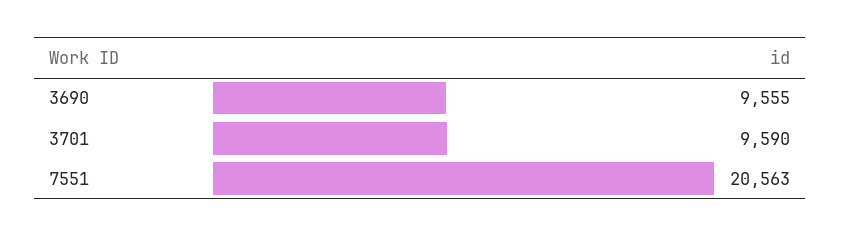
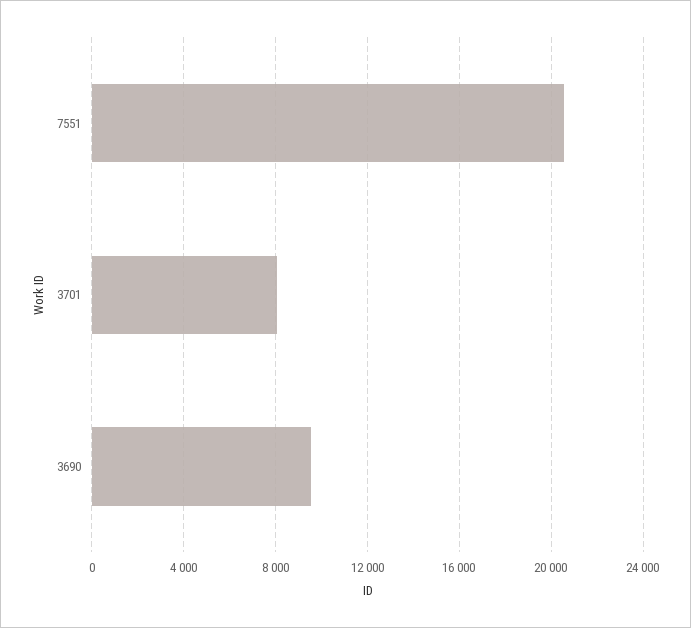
  {
    "3690": 9555,
-   "3701": 9590,
+   "3701": 8000,
    "7551": 20563
  }

